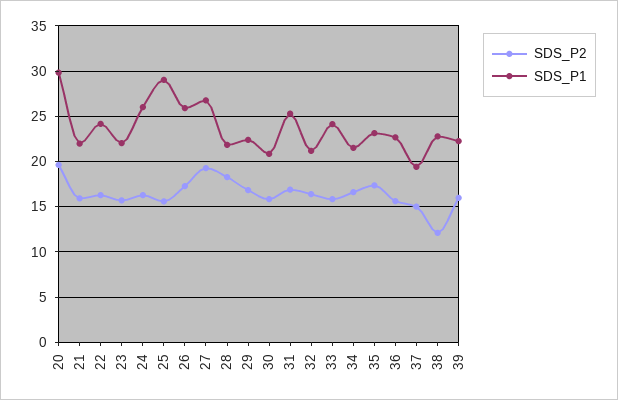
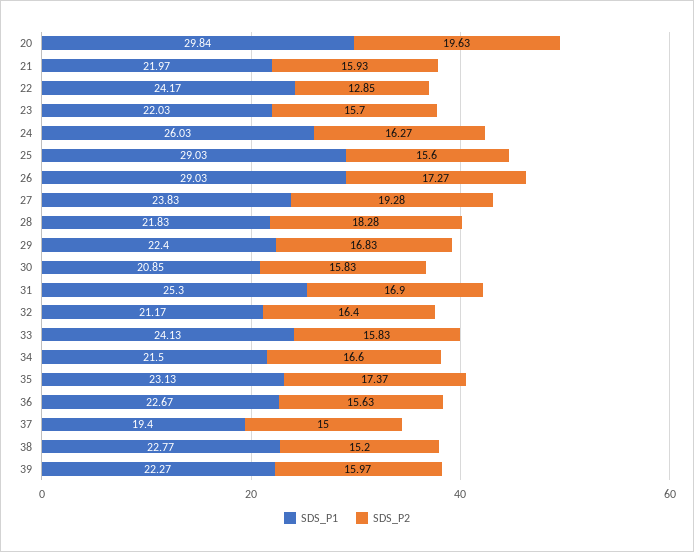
  {
    "SDS_P2": {
      "20": 19.63,
      "21": 15.93,
-     "22": 16,
+     "22": 12.85,
      "23": 15.7,
      "24": 16.27,
      "25": 15.6,
      "26": 17.27,
      "27": 19.28,
      "28": 18.28,
      "29": 16.83,
      "30": 15.83,
      "31": 16.9,
      "32": 16.4,
      "33": 15.83,
      "34": 16.6,
      "35": 17.37,
      "36": 15.63,
      "37": 15,
-     "38": 12,
+     "38": 15.2,
      "39": 15.97
    },
    "SDS_P1": {
      "20": 29.84,
      "21": 21.97,
      "22": 24.17,
      "23": 22.03,
      "24": 26.03,
      "25": 29.03,
-     "26": 26,
+     "26": 29.03,
-     "27": 27,
+     "27": 23.83,
      "28": 21.83,
      "29": 22.4,
      "30": 20.85,
      "31": 25.3,
      "32": 21.17,
      "33": 24.13,
      "34": 21.5,
      "35": 23.13,
      "36": 22.67,
      "37": 19.4,
      "38": 22.77,
      "39": 22.27
    }
  }

